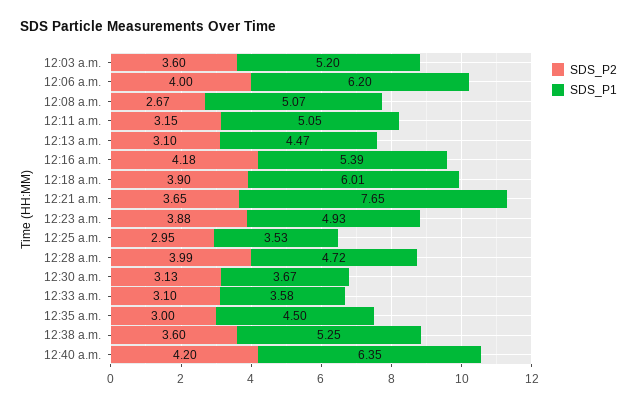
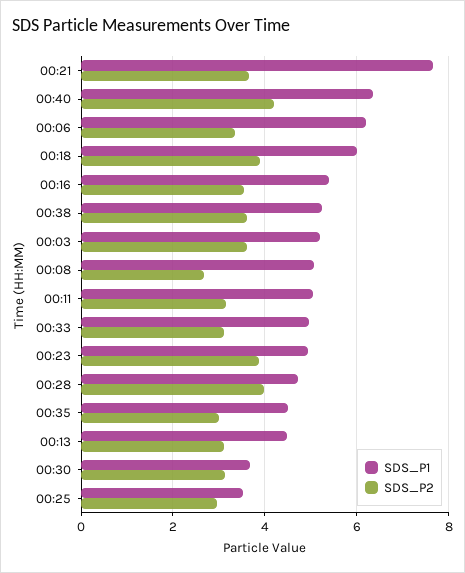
  {
    "SDS_P2": {
      "12:03 a.m.": 3.6,
-     "12:06 a.m.": 4,
+     "12:06 a.m.": 3.4,
      "12:08 a.m.": 2.67,
      "12:11 a.m.": 3.15,
      "12:13 a.m.": 3.1,
-     "12:16 a.m.": 4.18,
+     "12:16 a.m.": 3.6,
      "12:18 a.m.": 3.9,
      "12:21 a.m.": 3.65,
      "12:23 a.m.": 3.88,
      "12:25 a.m.": 2.95,
      "12:28 a.m.": 3.99,
      "12:30 a.m.": 3.13,
      "12:33 a.m.": 3.1,
      "12:35 a.m.": 3,
      "12:38 a.m.": 3.6,
      "12:40 a.m.": 4.2
    },
    "SDS_P1": {
      "12:03 a.m.": 5.2,
      "12:06 a.m.": 6.2,
      "12:08 a.m.": 5.07,
      "12:11 a.m.": 5.05,
      "12:13 a.m.": 4.47,
      "12:16 a.m.": 5.39,
      "12:18 a.m.": 6.01,
      "12:21 a.m.": 7.65,
      "12:23 a.m.": 4.93,
      "12:25 a.m.": 3.53,
      "12:28 a.m.": 4.72,
      "12:30 a.m.": 3.67,
-     "12:33 a.m.": 3.58,
+     "12:33 a.m.": 5,
      "12:35 a.m.": 4.5,
      "12:38 a.m.": 5.25,
      "12:40 a.m.": 6.35
    }
  }

